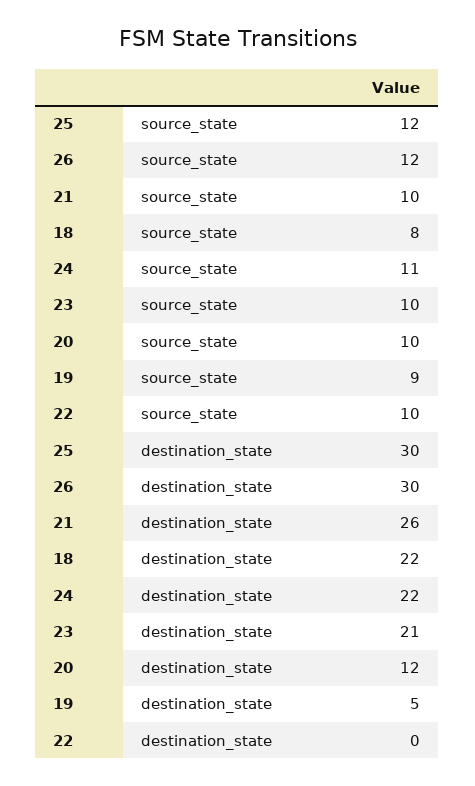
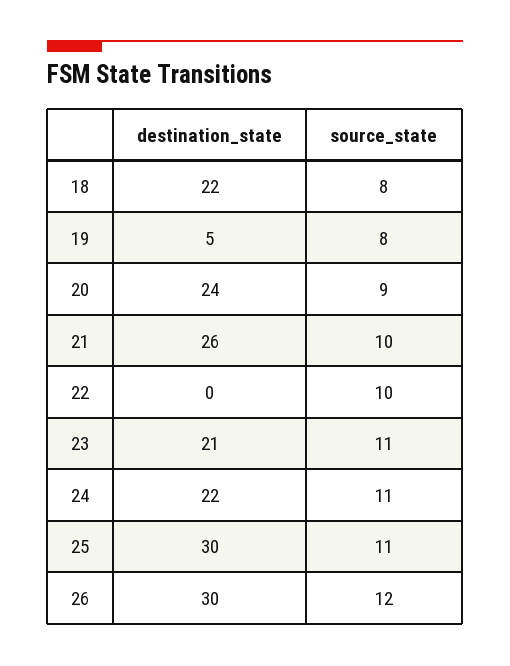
  {
    "25": {
-     "source_state": 12,
+     "source_state": 11,
      "destination_state": 30
    },
    "26": {
      "source_state": 12,
      "destination_state": 30
    },
    "21": {
      "source_state": 10,
      "destination_state": 26
    },
    "18": {
      "source_state": 8,
      "destination_state": 22
    },
    "24": {
      "source_state": 11,
      "destination_state": 22
    },
    "23": {
-     "source_state": 10,
+     "source_state": 11,
      "destination_state": 21
    },
    "20": {
-     "source_state": 10,
+     "source_state": 9,
-     "destination_state": 12
+     "destination_state": 24
    },
    "19": {
-     "source_state": 9,
+     "source_state": 8,
      "destination_state": 5
    },
    "22": {
      "source_state": 10,
      "destination_state": 0
    }
  }

